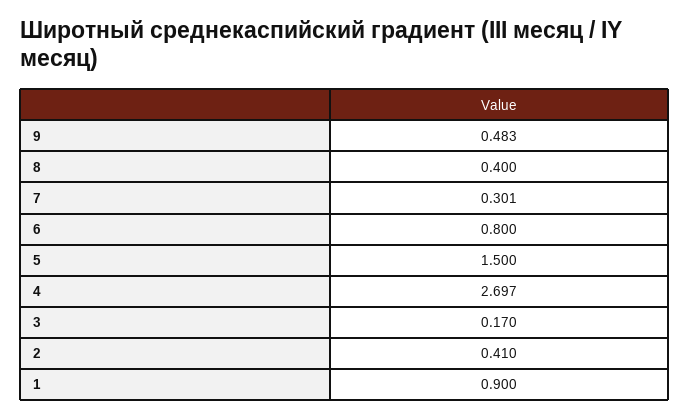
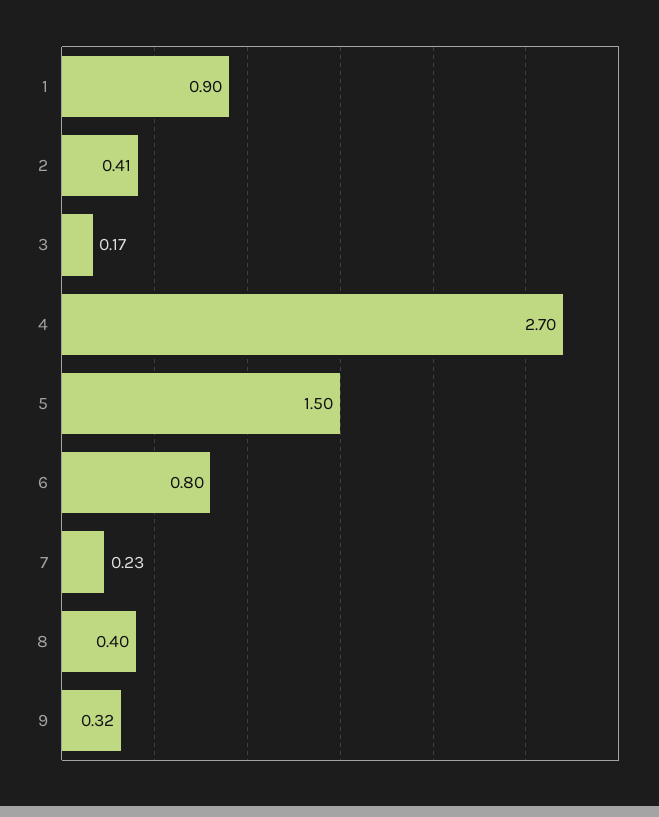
  {
-   "9": 0.483,
+   "9": 0.32,
    "8": 0.4,
-   "7": 0.301,
+   "7": 0.23,
    "6": 0.8,
    "5": 1.5,
    "4": 2.697,
    "3": 0.17,
    "2": 0.41,
    "1": 0.9
  }

